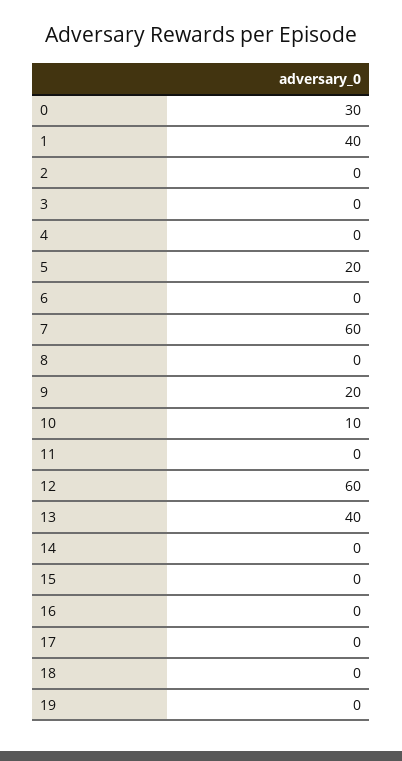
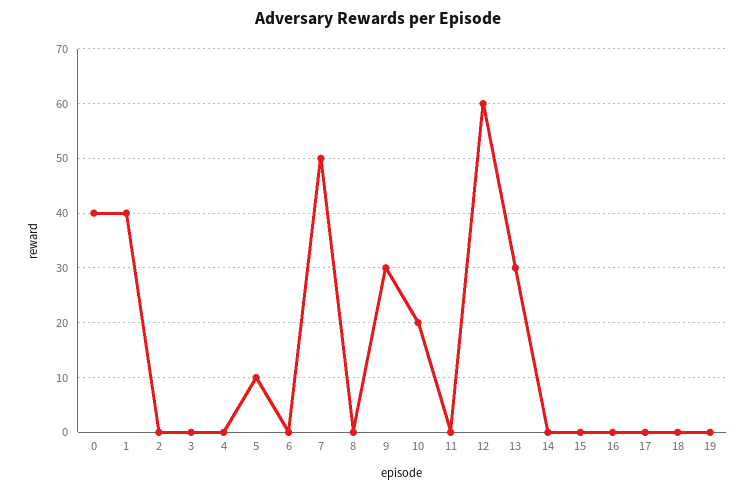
  {
-   "0": 30,
+   "0": 40,
    "1": 40,
    "2": 0,
    "3": 0,
    "4": 0,
-   "5": 20,
+   "5": 10,
    "6": 0,
-   "7": 60,
+   "7": 50,
    "8": 0,
-   "9": 20,
+   "9": 30,
-   "10": 10,
+   "10": 20,
    "11": 0,
    "12": 60,
-   "13": 40,
+   "13": 30,
    "14": 0,
    "15": 0,
    "16": 0,
    "17": 0,
    "18": 0,
    "19": 0
  }

